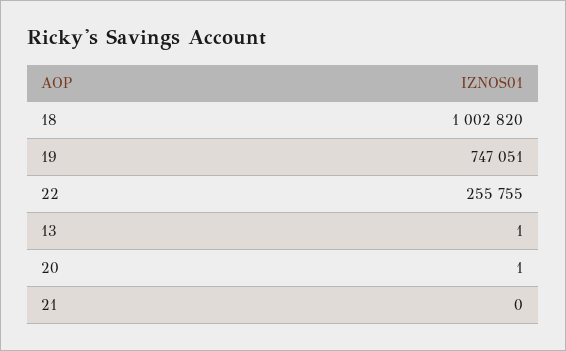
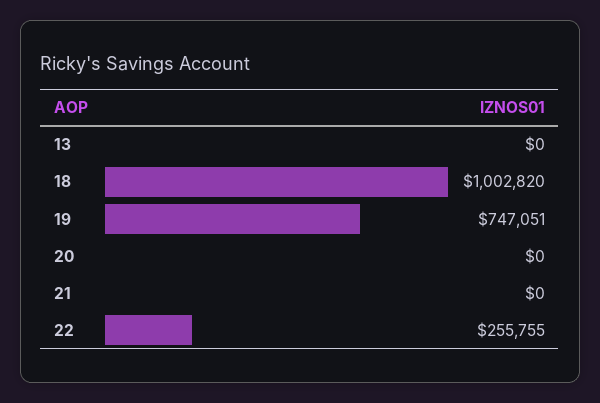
  {
    "18": 1002820,
    "19": 747051,
    "22": 255755,
-   "13": 1,
+   "13": 0,
-   "20": 1,
+   "20": 0,
    "21": 0
  }

